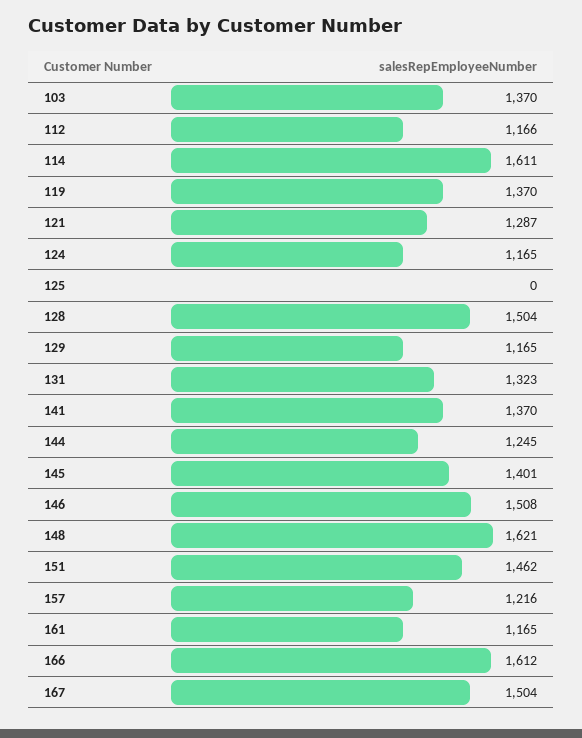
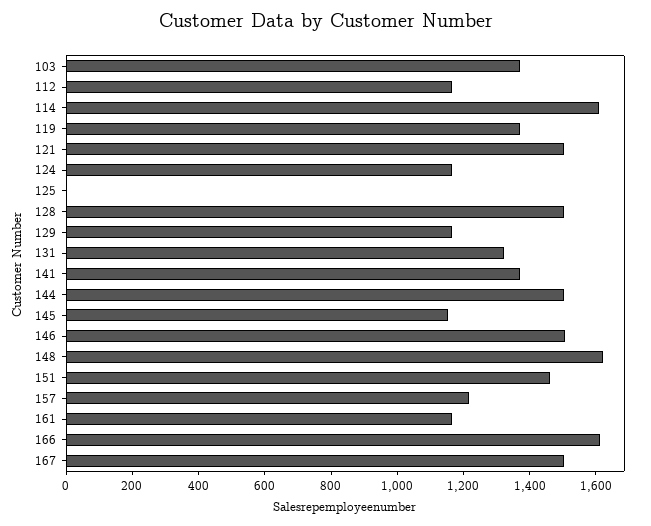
  {
    "103": 1370,
    "112": 1166,
    "114": 1611,
    "119": 1370,
-   "121": 1287,
+   "121": 1500,
    "124": 1165,
    "125": 0,
    "128": 1504,
    "129": 1165,
    "131": 1323,
    "141": 1370,
-   "144": 1245,
+   "144": 1500,
-   "145": 1401,
+   "145": 1150,
    "146": 1508,
    "148": 1621,
    "151": 1462,
    "157": 1216,
    "161": 1165,
    "166": 1612,
    "167": 1504
  }

